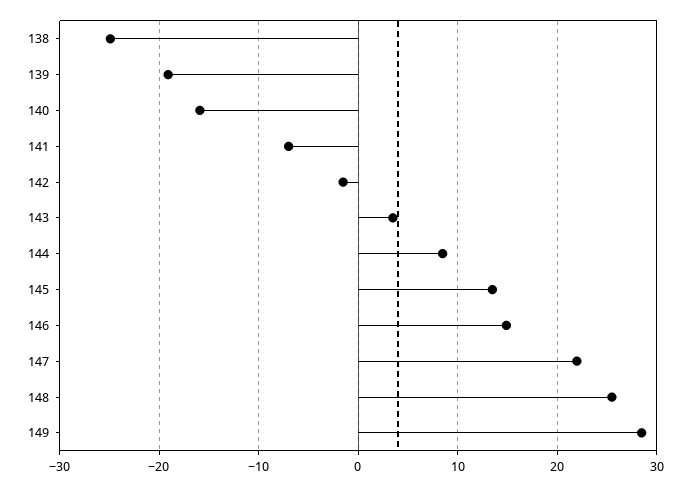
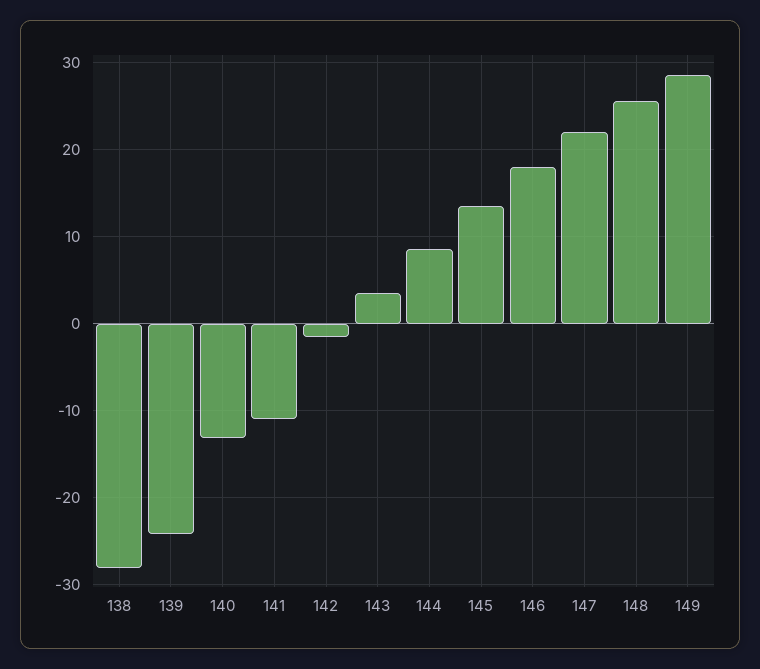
  {
-   "138": -25,
+   "138": -28,
-   "139": -19,
+   "139": -24,
-   "140": -16,
+   "140": -13,
-   "141": -7,
+   "141": -11,
    "142": -2,
    "143": 4,
    "144": 9,
    "145": 14,
-   "146": 15,
+   "146": 18,
    "147": 22,
    "148": 26,
    "149": 29
  }

